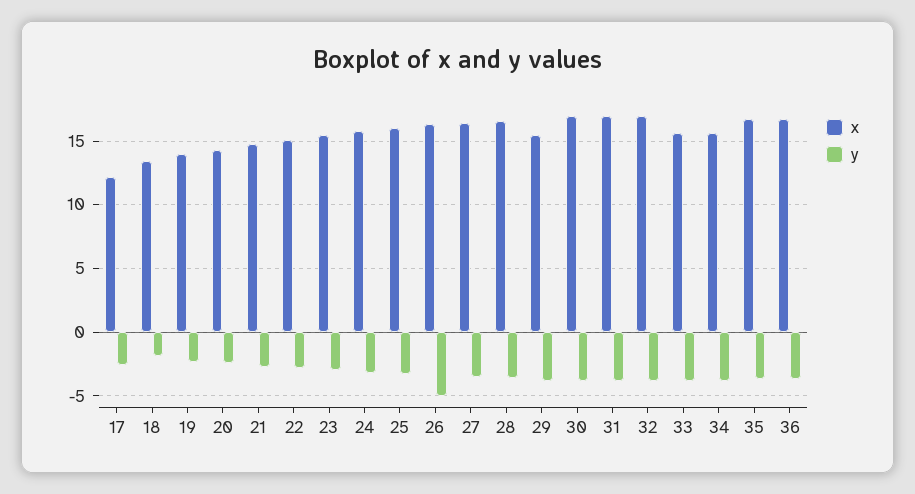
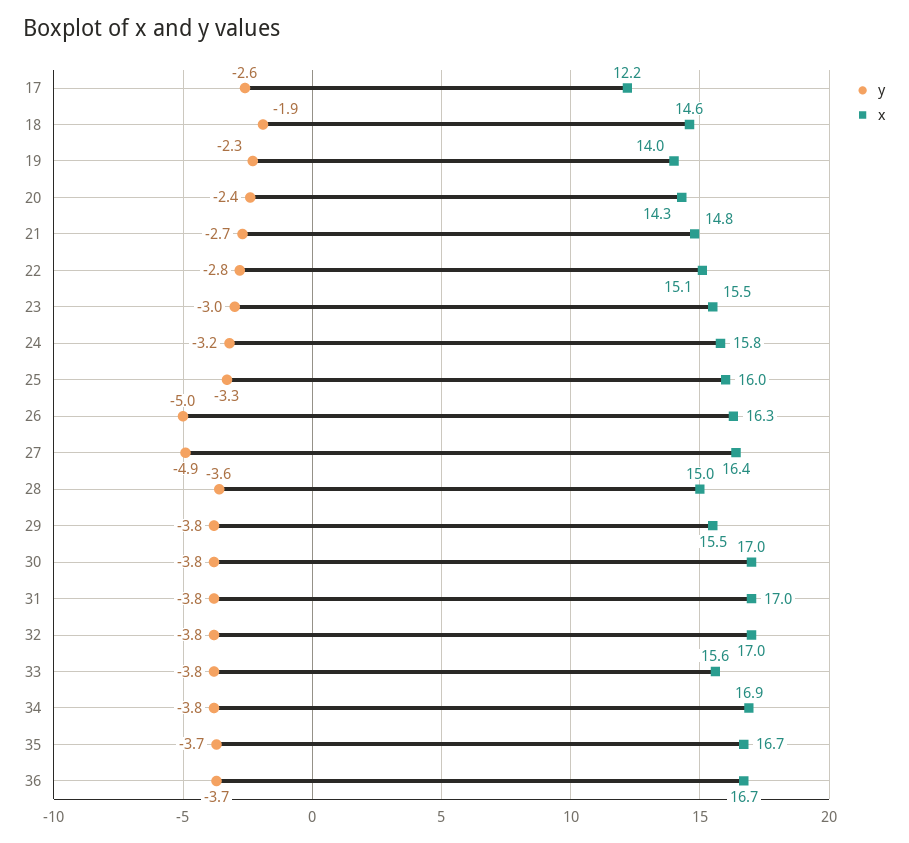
  {
    "x": {
      "17": 12.2,
-     "18": 13.5,
+     "18": 14.6,
      "19": 14,
      "20": 14.3,
      "21": 14.8,
      "22": 15.1,
      "23": 15.5,
      "24": 15.8,
      "25": 16,
      "26": 16.3,
      "27": 16.4,
-     "28": 16.5,
+     "28": 15,
      "29": 15.5,
      "30": 17,
      "31": 17,
      "32": 17,
      "33": 15.6,
-     "34": 15.5,
+     "34": 16.9,
      "35": 16.7,
      "36": 16.7
    },
    "y": {
      "17": -2.6,
      "18": -1.9,
      "19": -2.3,
      "20": -2.4,
      "21": -2.7,
      "22": -2.8,
      "23": -3,
      "24": -3.2,
      "25": -3.3,
      "26": -5,
-     "27": -3.5,
+     "27": -4.9,
      "28": -3.6,
      "29": -3.8,
      "30": -3.8,
      "31": -3.8,
      "32": -3.8,
      "33": -3.8,
      "34": -3.8,
      "35": -3.7,
      "36": -3.7
    }
  }

